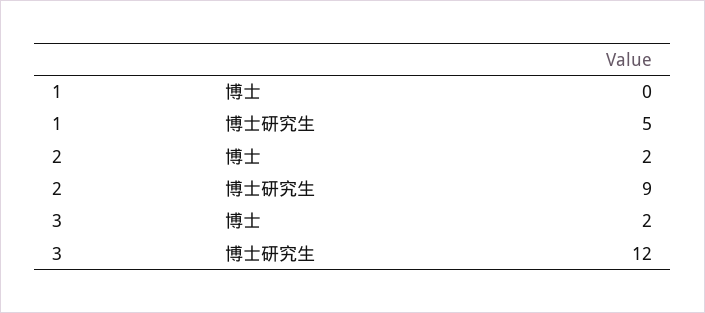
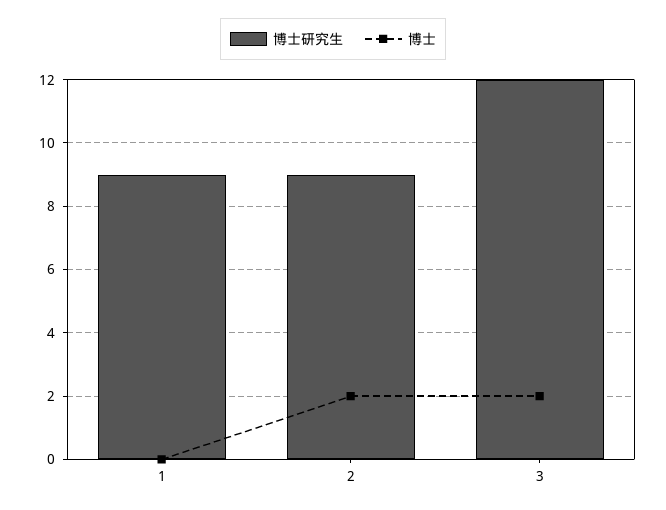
  {
    "博士": {
      "1": 0,
      "2": 2,
      "3": 2
    },
    "博士研究生": {
-     "1": 5,
+     "1": 9,
      "2": 9,
      "3": 12
    }
  }

